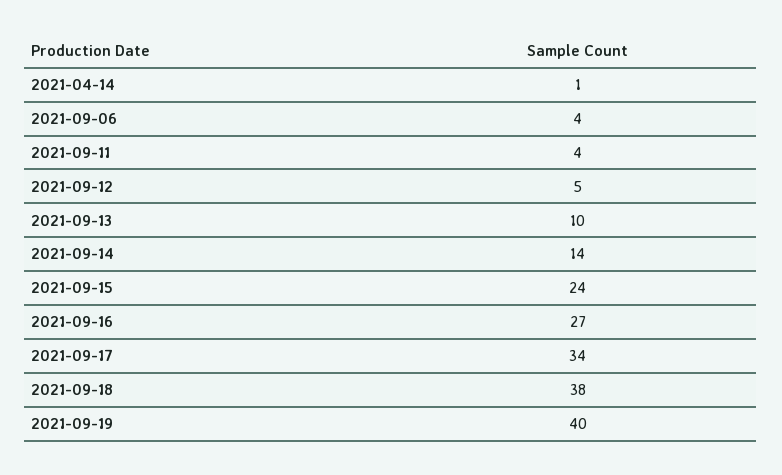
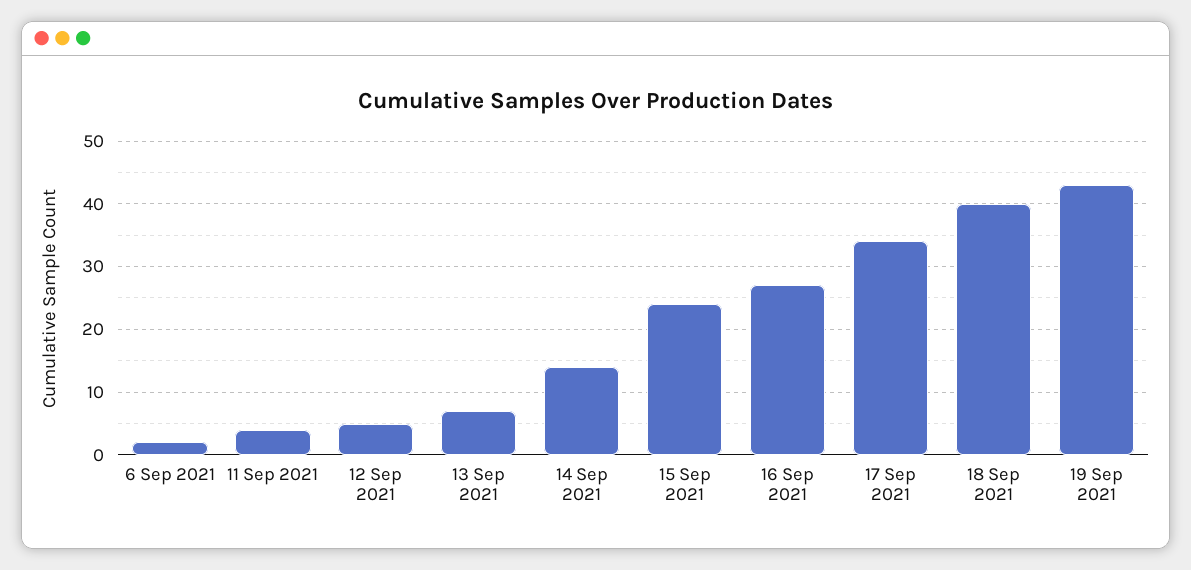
  {
-   "2021-04-14": 1,
-   "2021-09-06": 4,
+   "2021-09-06": 2,
    "2021-09-11": 4,
    "2021-09-12": 5,
-   "2021-09-13": 10,
+   "2021-09-13": 7,
    "2021-09-14": 14,
    "2021-09-15": 24,
    "2021-09-16": 27,
    "2021-09-17": 34,
-   "2021-09-18": 38,
+   "2021-09-18": 40,
-   "2021-09-19": 40
+   "2021-09-19": 43
  }

